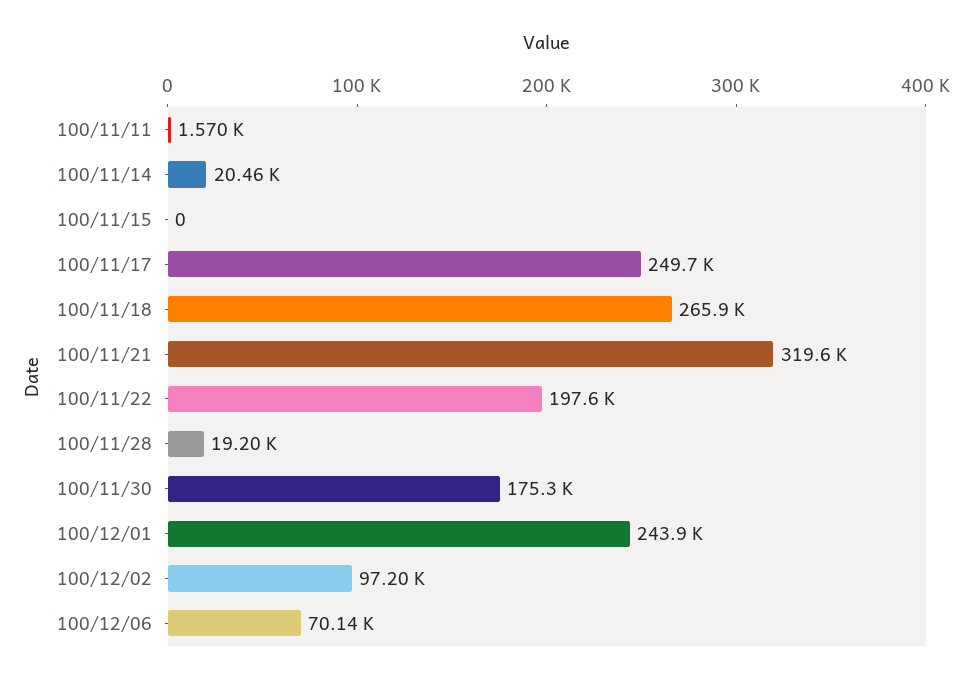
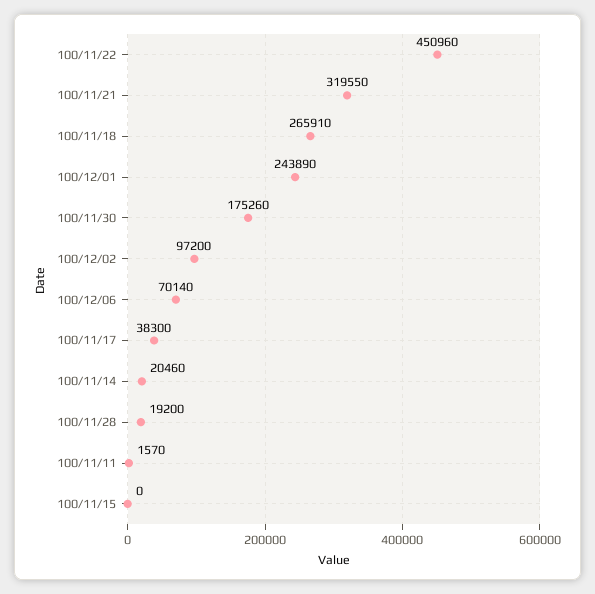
  {
    "100/11/11": 1570,
    "100/11/14": 20460,
    "100/11/15": 0,
-   "100/11/17": 249700,
+   "100/11/17": 38300,
    "100/11/18": 265910,
    "100/11/21": 319550,
-   "100/11/22": 197600,
+   "100/11/22": 450960,
    "100/11/28": 19200,
    "100/11/30": 175260,
    "100/12/01": 243890,
    "100/12/02": 97200,
    "100/12/06": 70140
  }

